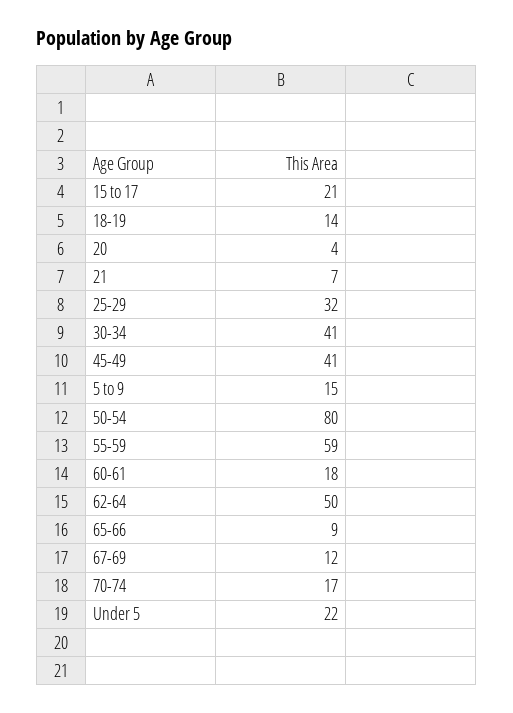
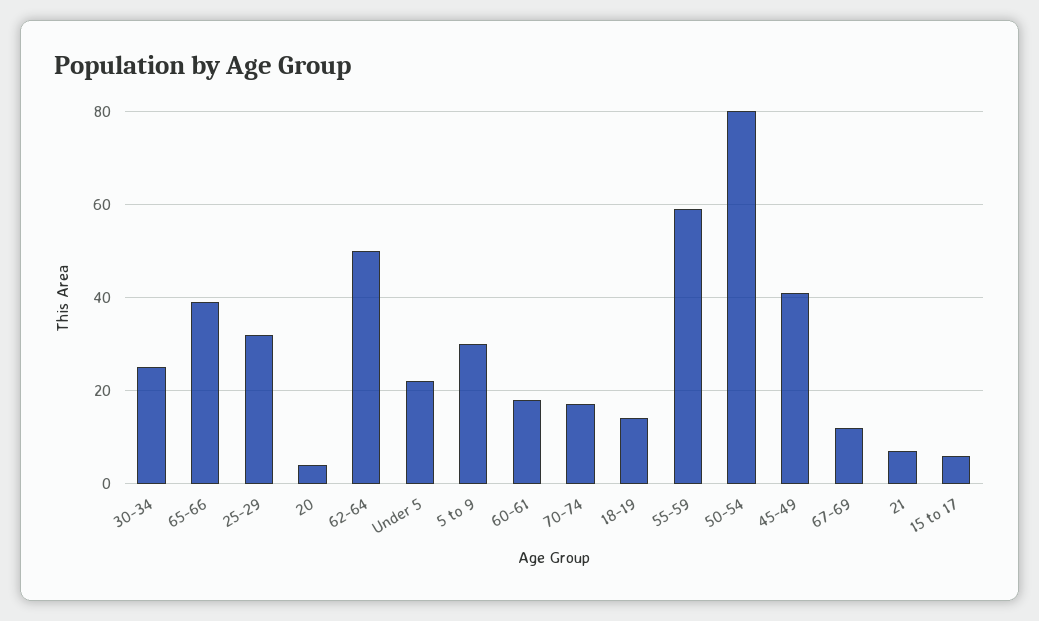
  {
-   "15 to 17": 21,
+   "15 to 17": 5,
    "18-19": 14,
    "20": 4,
    "21": 7,
    "25-29": 32,
-   "30-34": 41,
+   "30-34": 25,
    "45-49": 41,
-   "5 to 9": 15,
+   "5 to 9": 30,
    "50-54": 80,
    "55-59": 59,
    "60-61": 18,
    "62-64": 50,
-   "65-66": 9,
+   "65-66": 40,
    "67-69": 12,
    "70-74": 17,
    "Under 5": 22
  }

